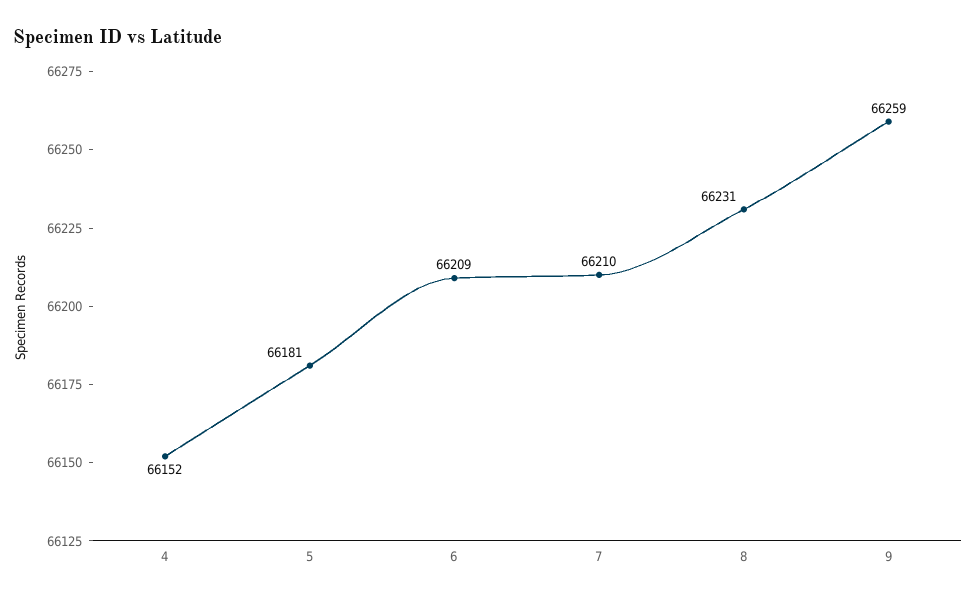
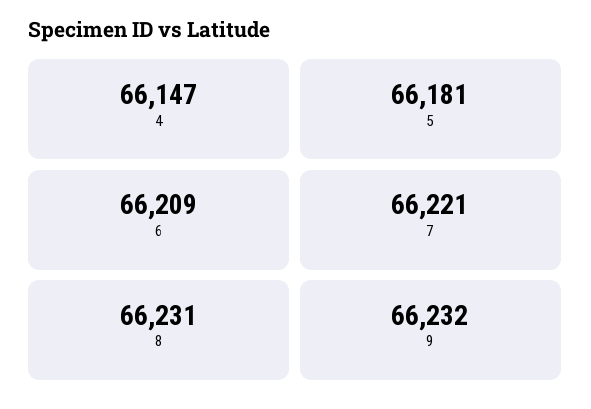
  {
-   "4": 66152,
+   "4": 66147,
    "5": 66181,
    "6": 66209,
-   "7": 66210,
+   "7": 66221,
    "8": 66231,
-   "9": 66259
+   "9": 66232
  }

